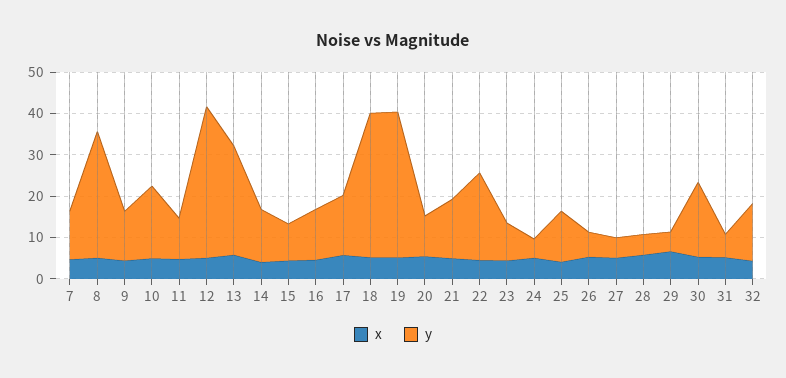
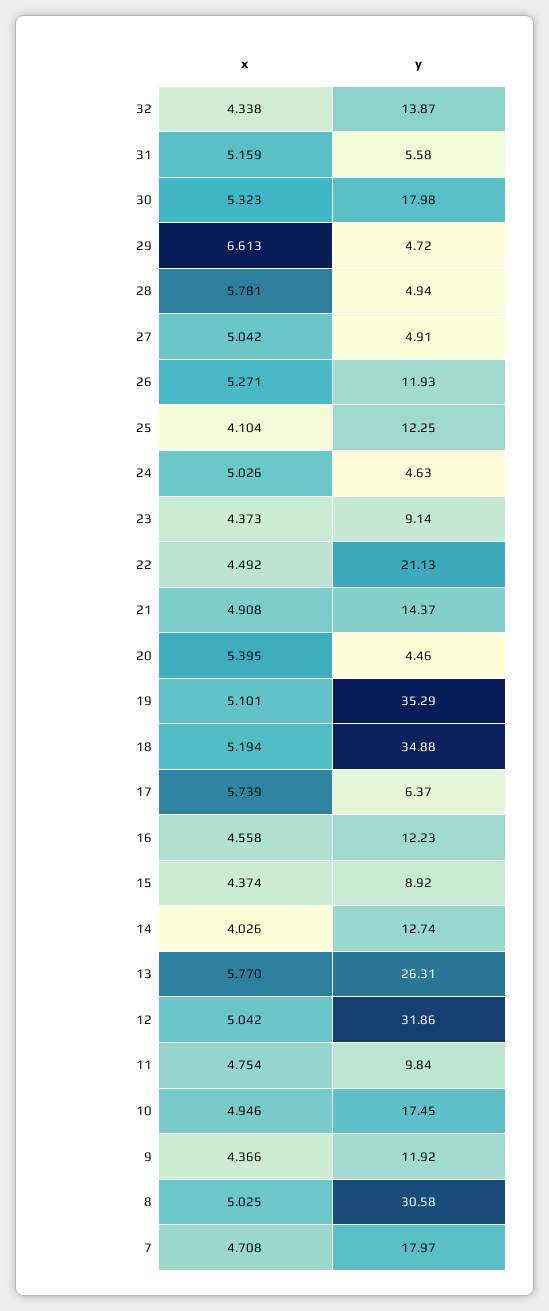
  {
    "x": {
      "7": 4.708,
      "8": 5.025,
      "9": 4.366,
      "10": 4.946,
      "11": 4.754,
      "12": 5.042,
      "13": 5.77,
      "14": 4.026,
      "15": 4.374,
      "16": 4.558,
      "17": 5.739,
      "18": 5.194,
      "19": 5.101,
      "20": 5.395,
      "21": 4.908,
      "22": 4.492,
      "23": 4.373,
      "24": 5.026,
      "25": 4.104,
      "26": 5.271,
      "27": 5.042,
      "28": 5.781,
      "29": 6.613,
      "30": 5.323,
      "31": 5.159,
      "32": 4.338
    },
    "y": {
-     "7": 12,
+     "7": 17.97,
      "8": 30.58,
      "9": 11.92,
      "10": 17.45,
      "11": 9.84,
-     "12": 36,
+     "12": 31.86,
      "13": 26.31,
      "14": 12.74,
      "15": 8.92,
      "16": 12.23,
-     "17": 14,
+     "17": 6.37,
      "18": 34.88,
      "19": 35.29,
-     "20": 10,
+     "20": 4.46,
      "21": 14.37,
      "22": 21.13,
      "23": 9.14,
      "24": 4.63,
      "25": 12.25,
-     "26": 6,
+     "26": 11.93,
      "27": 4.91,
      "28": 4.94,
      "29": 4.72,
      "30": 17.98,
      "31": 5.58,
      "32": 13.87
    }
  }

